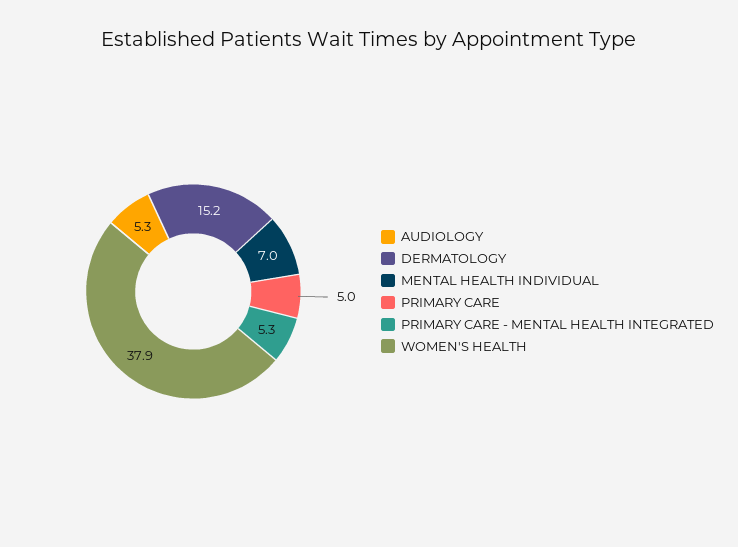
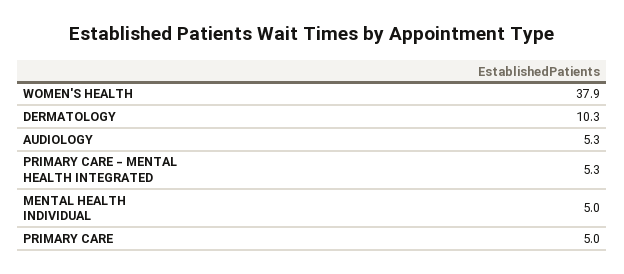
  {
    "AUDIOLOGY": 5.3,
-   "DERMATOLOGY": 15.2,
+   "DERMATOLOGY": 10.3,
-   "MENTAL HEALTH INDIVIDUAL": 7,
+   "MENTAL HEALTH INDIVIDUAL": 5,
    "PRIMARY CARE": 5,
    "PRIMARY CARE - MENTAL HEALTH INTEGRATED": 5.3,
    "WOMEN'S HEALTH": 37.9
  }

